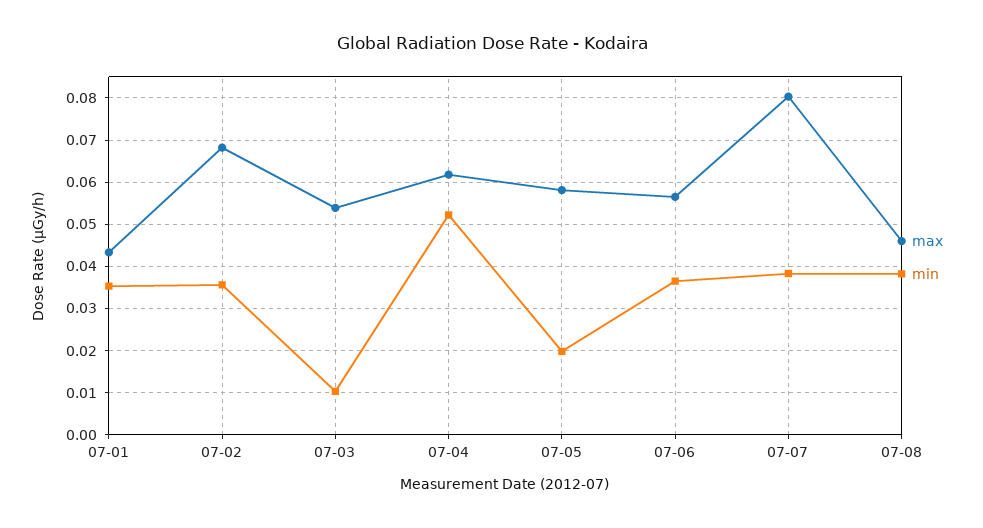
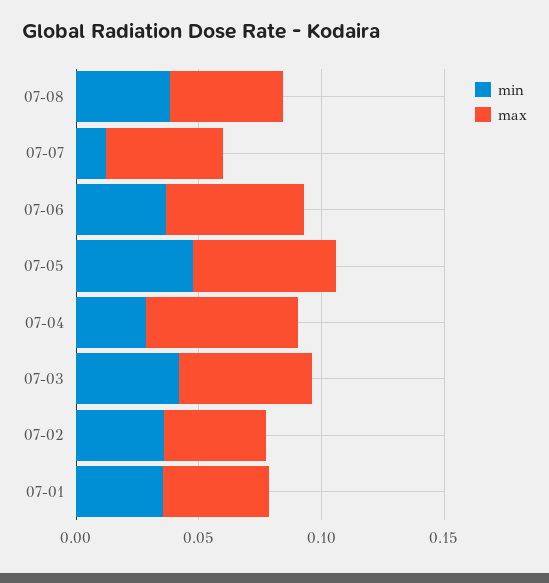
  {
    "max": {
      "07-01": 0.044,
-     "07-02": 0.068,
+     "07-02": 0.04,
      "07-03": 0.054,
      "07-04": 0.062,
      "07-05": 0.058,
      "07-06": 0.056,
-     "07-07": 0.08,
+     "07-07": 0.05,
      "07-08": 0.046
    },
    "min": {
      "07-01": 0.036,
      "07-02": 0.036,
-     "07-03": 0.01,
+     "07-03": 0.04,
-     "07-04": 0.052,
+     "07-04": 0.03,
-     "07-05": 0.02,
+     "07-05": 0.05,
      "07-06": 0.036,
-     "07-07": 0.038,
+     "07-07": 0.01,
      "07-08": 0.038
    }
  }

